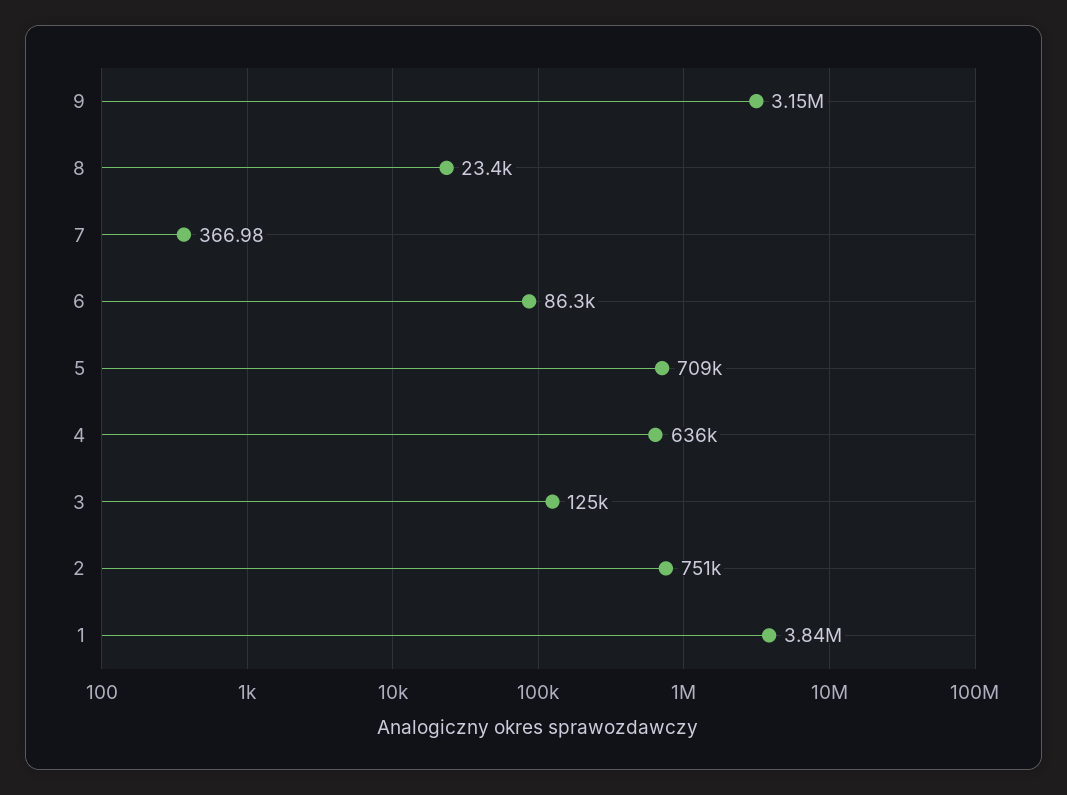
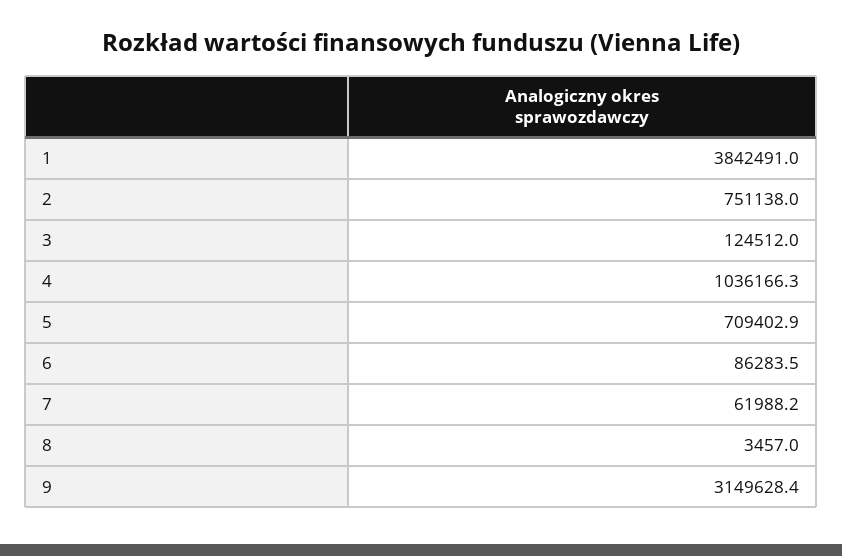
  {
    "9": 3149628.4,
-   "8": 23400,
+   "8": 3457,
-   "7": 366.98,
+   "7": 61988.2,
    "6": 86283.5,
    "5": 709402.9,
-   "4": 636000,
+   "4": 1036166.3,
    "3": 124512,
    "2": 751138,
    "1": 3842491
  }

